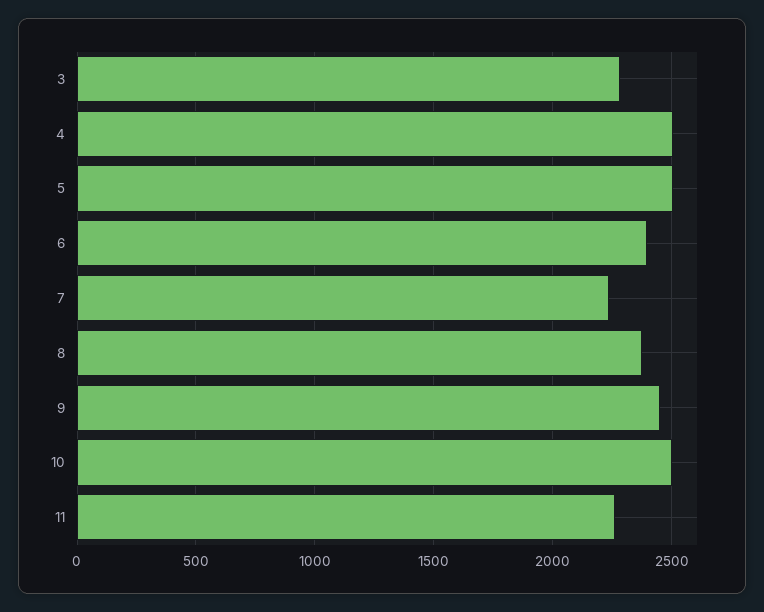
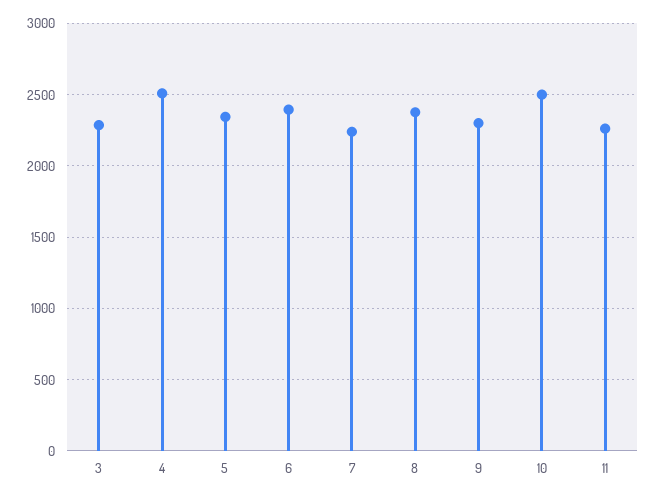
  {
    "3": 2300,
    "4": 2500,
-   "5": 2500,
+   "5": 2350,
    "6": 2400,
    "7": 2250,
    "8": 2400,
-   "9": 2450,
+   "9": 2300,
    "10": 2500,
    "11": 2250
  }

